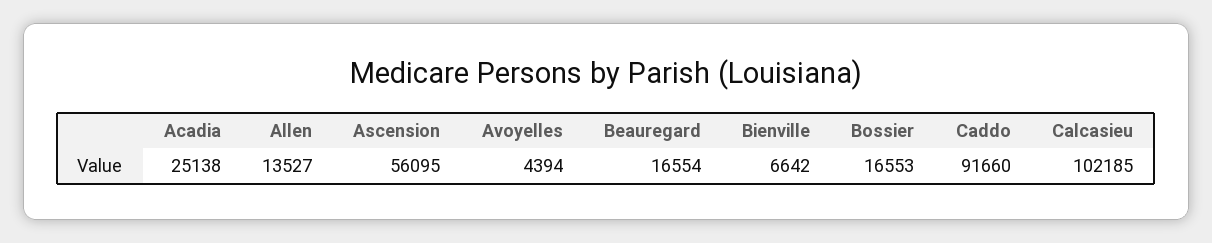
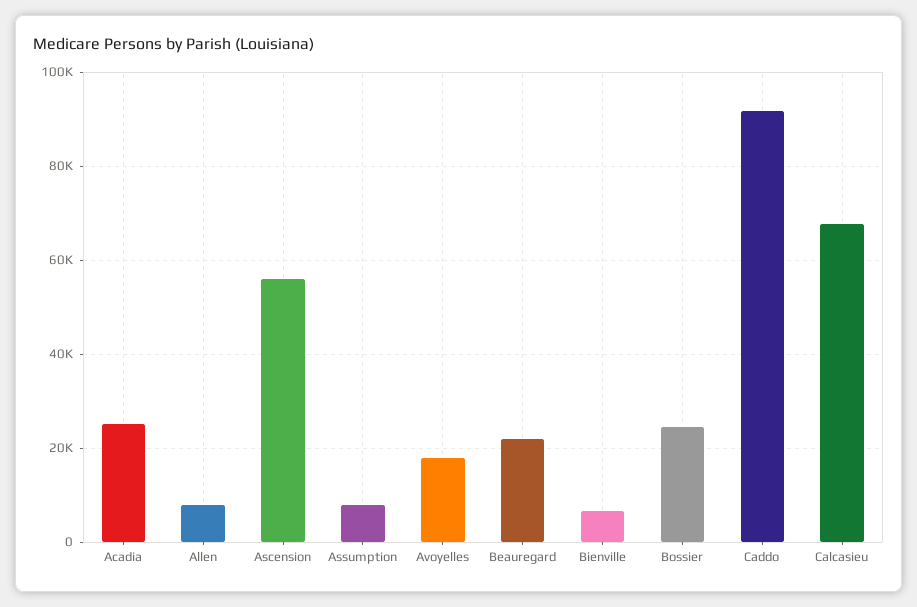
  {
    "Acadia": 25138,
-   "Allen": 13527,
+   "Allen": 8000,
    "Ascension": 56095,
-   "Avoyelles": 4394,
+   "Avoyelles": 18000,
-   "Beauregard": 16554,
+   "Beauregard": 22000,
    "Bienville": 6642,
-   "Bossier": 16553,
+   "Bossier": 24000,
    "Caddo": 91660,
-   "Calcasieu": 102185
+   "Calcasieu": 68000,
+   "Assumption": 8000
  }

